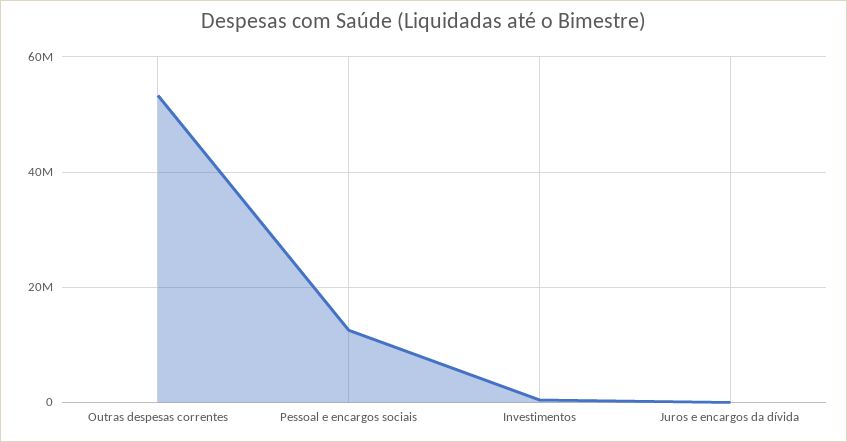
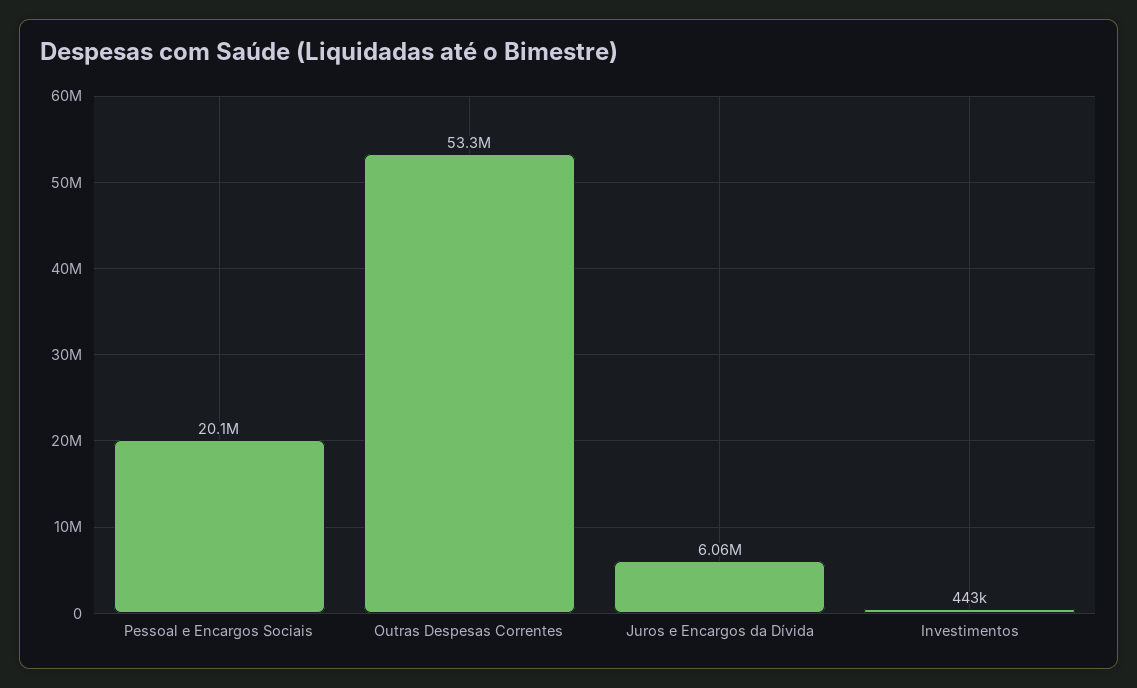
  {
    "Outras despesas correntes": 53300000,
-   "Pessoal e encargos sociais": 12000000,
+   "Pessoal e encargos sociais": 20100000,
    "Investimentos": 443000,
-   "Juros e encargos da dívida": 0
+   "Juros e encargos da dívida": 6060000
  }

